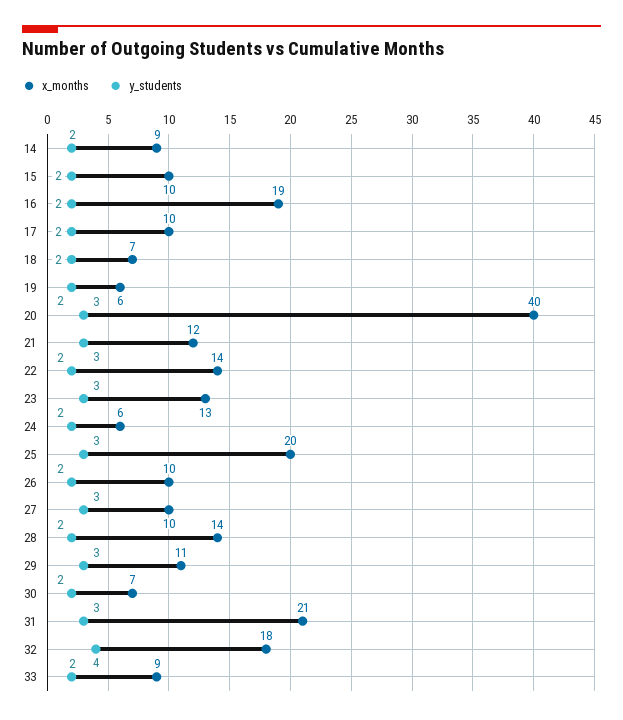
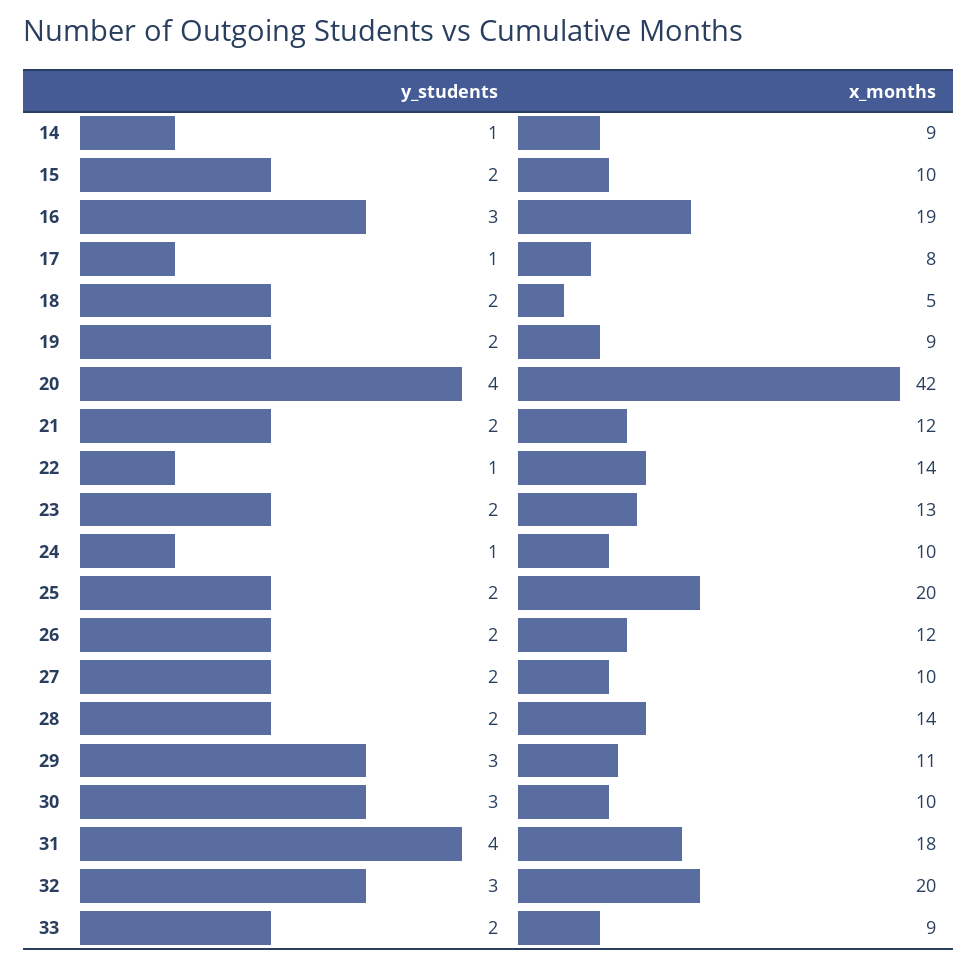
  {
    "x_months": {
      "14": 9,
      "15": 10,
      "16": 19,
-     "17": 10,
+     "17": 8,
-     "18": 7,
+     "18": 5,
-     "19": 6,
+     "19": 9,
-     "20": 40,
+     "20": 42,
      "21": 12,
      "22": 14,
      "23": 13,
-     "24": 6,
+     "24": 10,
      "25": 20,
-     "26": 10,
+     "26": 12,
      "27": 10,
      "28": 14,
      "29": 11,
-     "30": 7,
+     "30": 10,
-     "31": 21,
+     "31": 18,
-     "32": 18,
+     "32": 20,
      "33": 9
    },
    "y_students": {
-     "14": 2,
+     "14": 1,
      "15": 2,
-     "16": 2,
+     "16": 3,
-     "17": 2,
+     "17": 1,
      "18": 2,
      "19": 2,
-     "20": 3,
+     "20": 4,
-     "21": 3,
+     "21": 2,
-     "22": 2,
+     "22": 1,
-     "23": 3,
+     "23": 2,
-     "24": 2,
+     "24": 1,
-     "25": 3,
+     "25": 2,
      "26": 2,
-     "27": 3,
+     "27": 2,
      "28": 2,
      "29": 3,
-     "30": 2,
+     "30": 3,
-     "31": 3,
+     "31": 4,
-     "32": 4,
+     "32": 3,
      "33": 2
    }
  }

